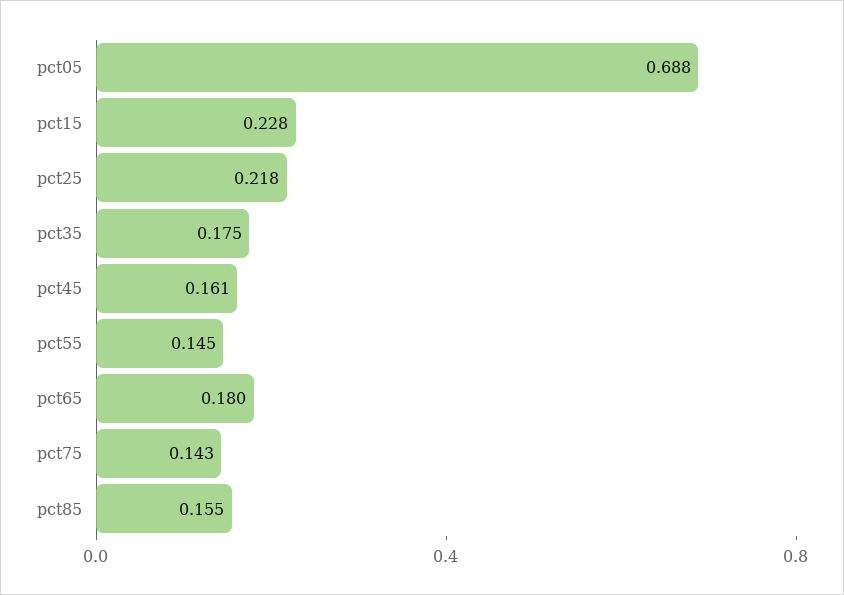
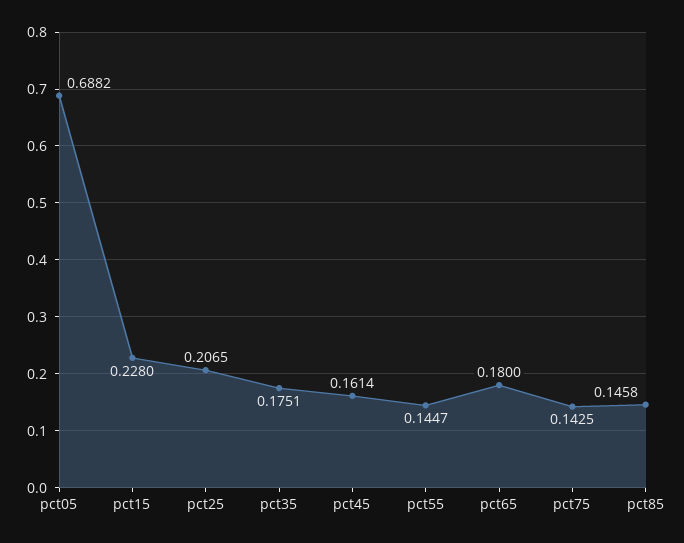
  {
    "pct05": 0.6882,
    "pct15": 0.228,
-   "pct25": 0.218,
+   "pct25": 0.2065,
    "pct35": 0.1751,
    "pct45": 0.1614,
    "pct55": 0.1447,
    "pct65": 0.18,
    "pct75": 0.1425,
-   "pct85": 0.155
+   "pct85": 0.1458
  }

